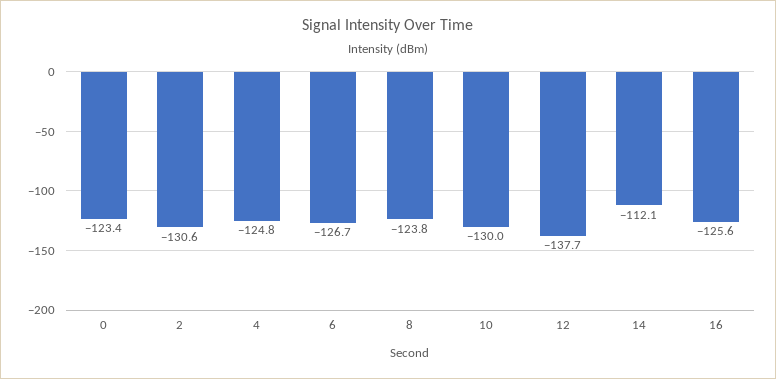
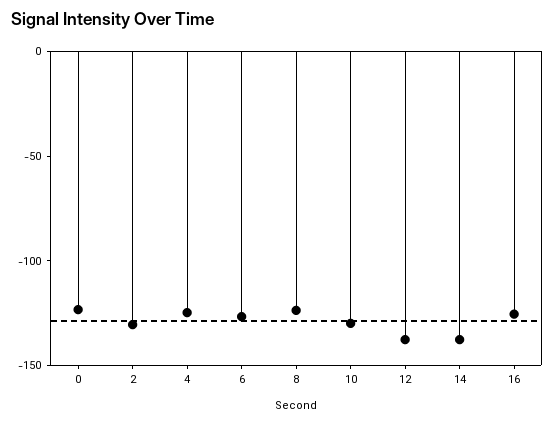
  {
    "0": -123.4,
    "2": -130.6,
    "4": -124.8,
    "6": -126.7,
    "8": -123.8,
    "10": -130,
    "12": -137.7,
-   "14": -112.1,
+   "14": -140,
    "16": -125.6
  }

